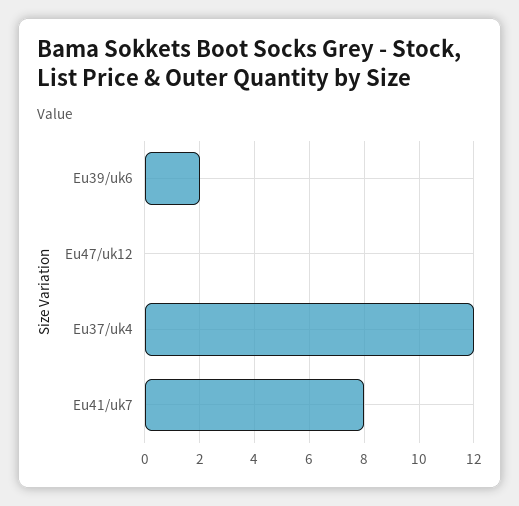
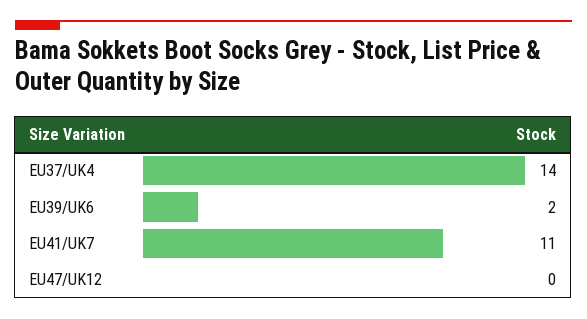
  {
    "Eu39/uk6": 2,
    "Eu47/uk12": 0,
-   "Eu37/uk4": 12,
+   "Eu37/uk4": 14,
-   "Eu41/uk7": 8
+   "Eu41/uk7": 11
  }

